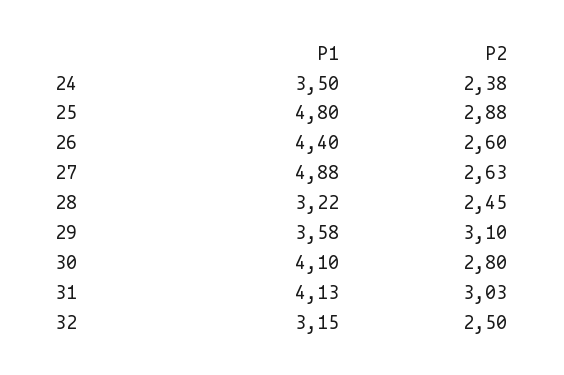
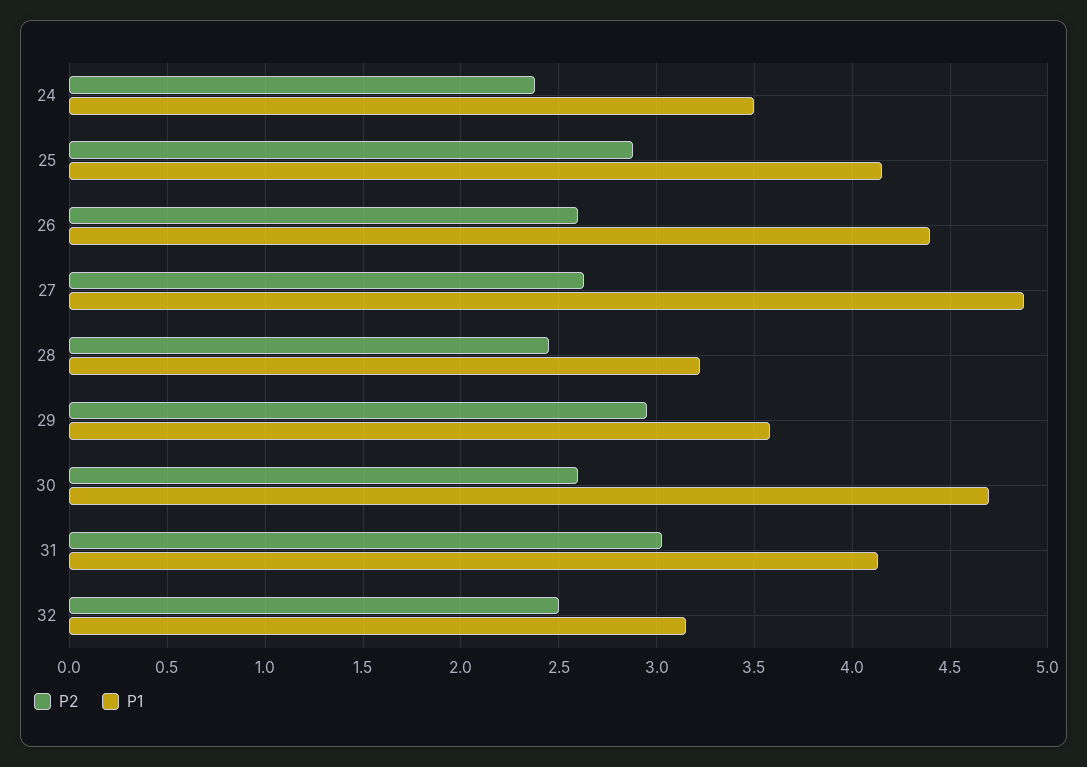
  {
    "P1": {
      "24": 3.5,
-     "25": 4.8,
+     "25": 4.15,
      "26": 4.4,
      "27": 4.88,
      "28": 3.22,
      "29": 3.58,
-     "30": 4.1,
+     "30": 4.7,
      "31": 4.13,
      "32": 3.15
    },
    "P2": {
      "24": 2.38,
      "25": 2.88,
      "26": 2.6,
      "27": 2.63,
      "28": 2.45,
-     "29": 3.1,
+     "29": 2.95,
-     "30": 2.8,
+     "30": 2.6,
      "31": 3.03,
      "32": 2.5
    }
  }

